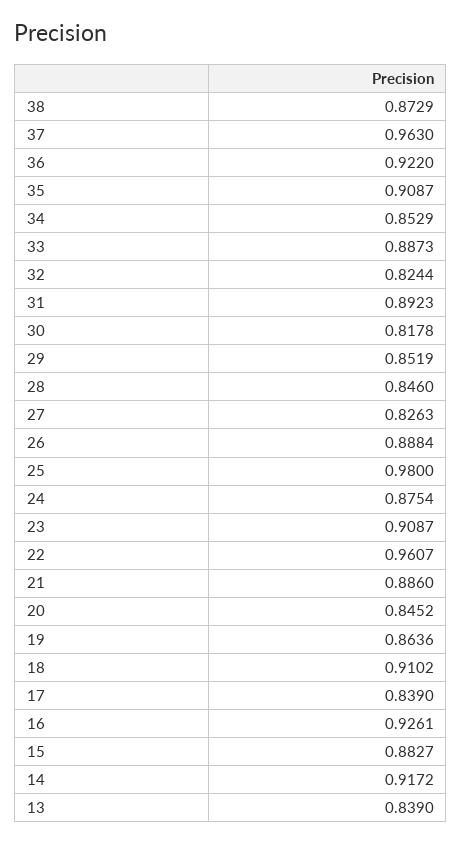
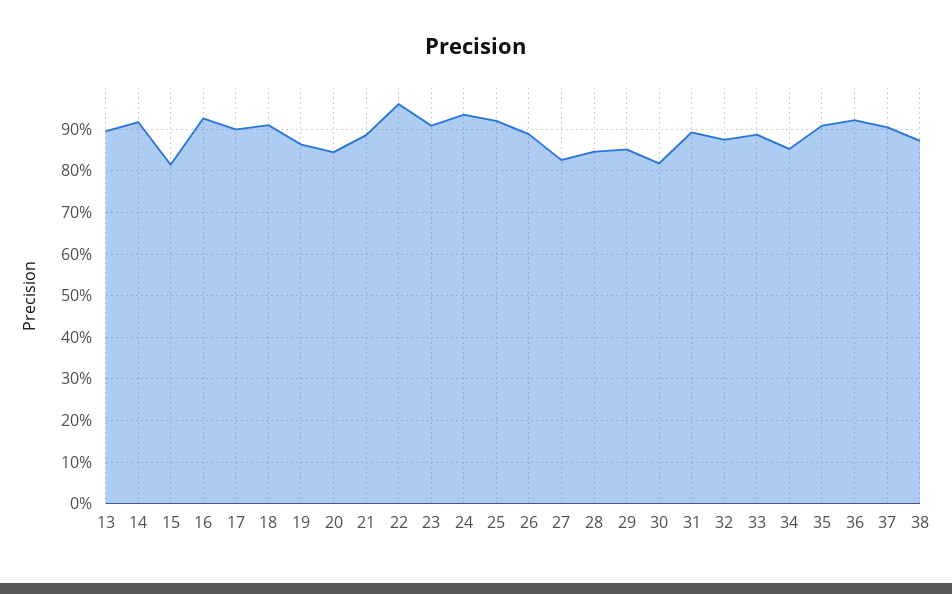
  {
    "38": 0.8729,
-   "37": 0.963,
+   "37": 0.9,
    "36": 0.922,
    "35": 0.9087,
    "34": 0.8529,
    "33": 0.8873,
-   "32": 0.8244,
+   "32": 0.88,
    "31": 0.8923,
    "30": 0.8178,
    "29": 0.8519,
    "28": 0.846,
    "27": 0.8263,
    "26": 0.8884,
-   "25": 0.98,
+   "25": 0.92,
-   "24": 0.8754,
+   "24": 0.94,
    "23": 0.9087,
    "22": 0.9607,
    "21": 0.886,
    "20": 0.8452,
    "19": 0.8636,
    "18": 0.9102,
-   "17": 0.839,
+   "17": 0.9,
    "16": 0.9261,
-   "15": 0.8827,
+   "15": 0.82,
    "14": 0.9172,
-   "13": 0.839
+   "13": 0.9
  }

